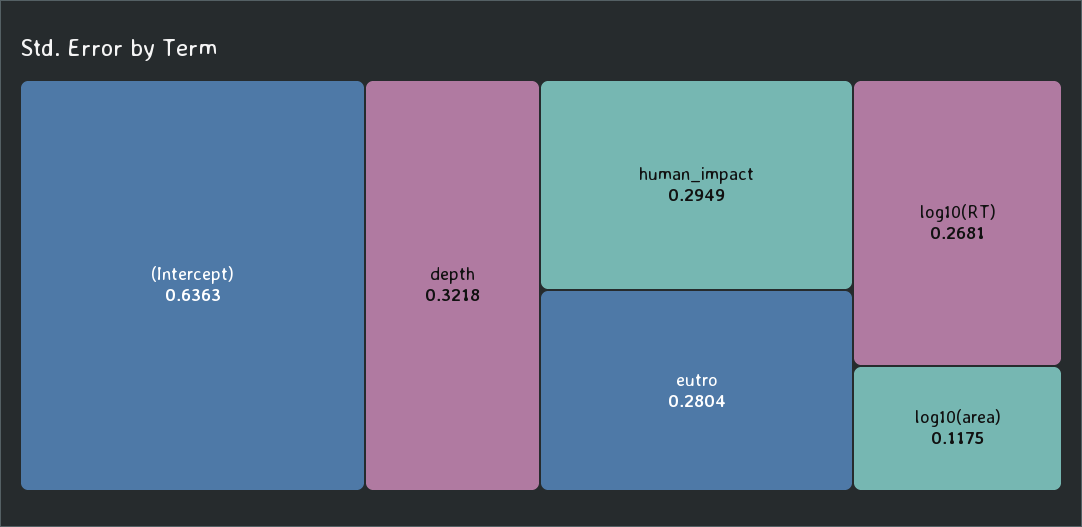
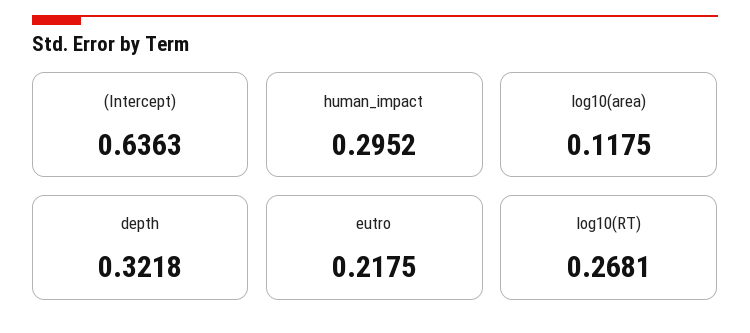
  {
    "(Intercept)": 0.6363,
    "depth": 0.3218,
-   "human_impact": 0.2949,
+   "human_impact": 0.2952,
-   "eutro": 0.2804,
+   "eutro": 0.2175,
    "log10(RT)": 0.2681,
    "log10(area)": 0.1175
  }

